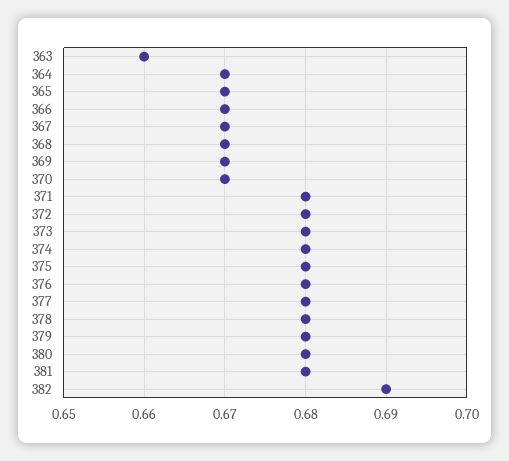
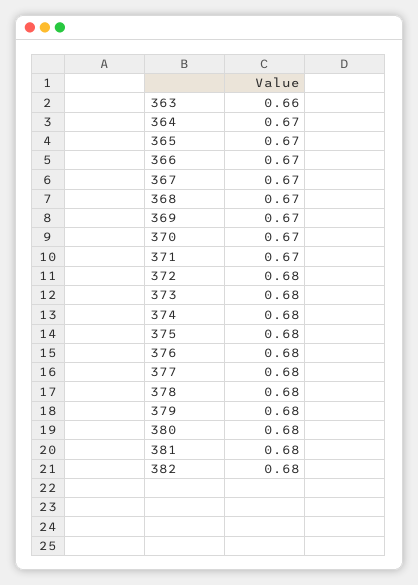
  {
    "363": 0.66,
    "364": 0.67,
    "365": 0.67,
    "366": 0.67,
    "367": 0.67,
    "368": 0.67,
    "369": 0.67,
    "370": 0.67,
-   "371": 0.68,
+   "371": 0.67,
    "372": 0.68,
    "373": 0.68,
    "374": 0.68,
    "375": 0.68,
    "376": 0.68,
    "377": 0.68,
    "378": 0.68,
    "379": 0.68,
    "380": 0.68,
    "381": 0.68,
-   "382": 0.69
+   "382": 0.68
  }

